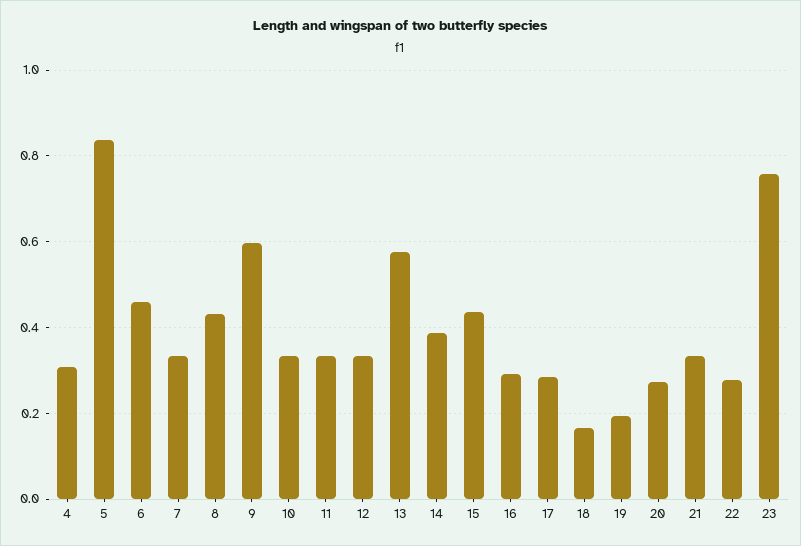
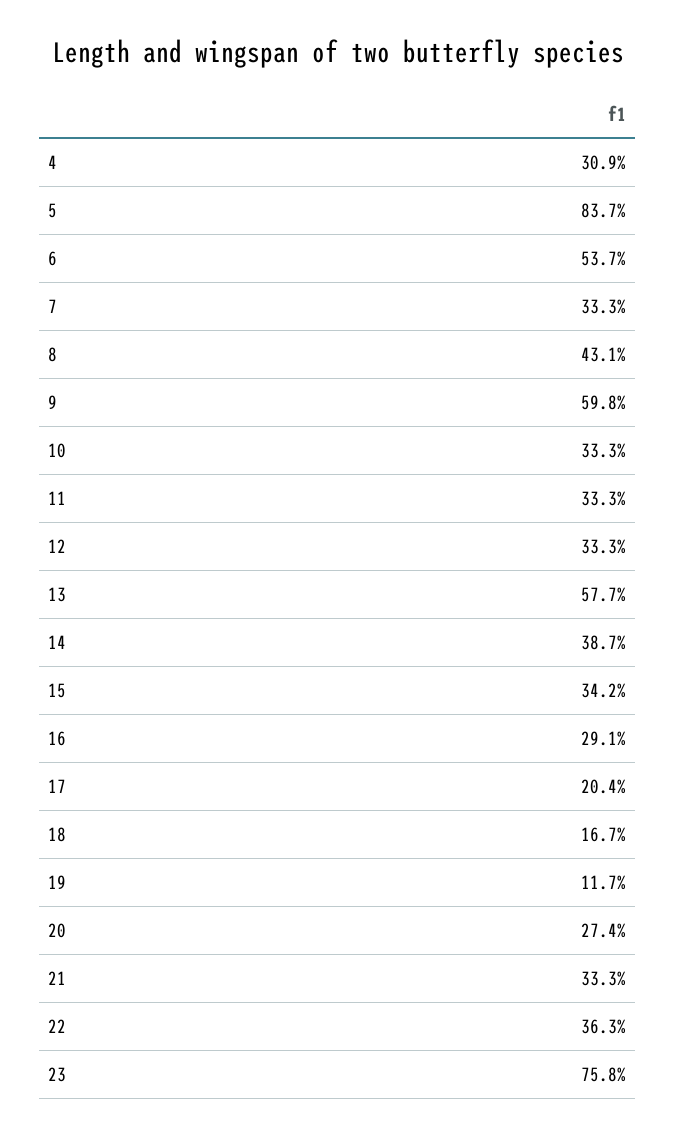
  {
    "4": 0.309,
    "5": 0.837,
-   "6": 0.46,
+   "6": 0.537,
    "7": 0.333,
    "8": 0.431,
    "9": 0.598,
    "10": 0.333,
    "11": 0.333,
    "12": 0.333,
    "13": 0.577,
    "14": 0.387,
-   "15": 0.44,
+   "15": 0.342,
    "16": 0.291,
-   "17": 0.28,
+   "17": 0.204,
    "18": 0.167,
-   "19": 0.2,
+   "19": 0.117,
    "20": 0.274,
    "21": 0.333,
-   "22": 0.28,
+   "22": 0.363,
    "23": 0.758
  }

